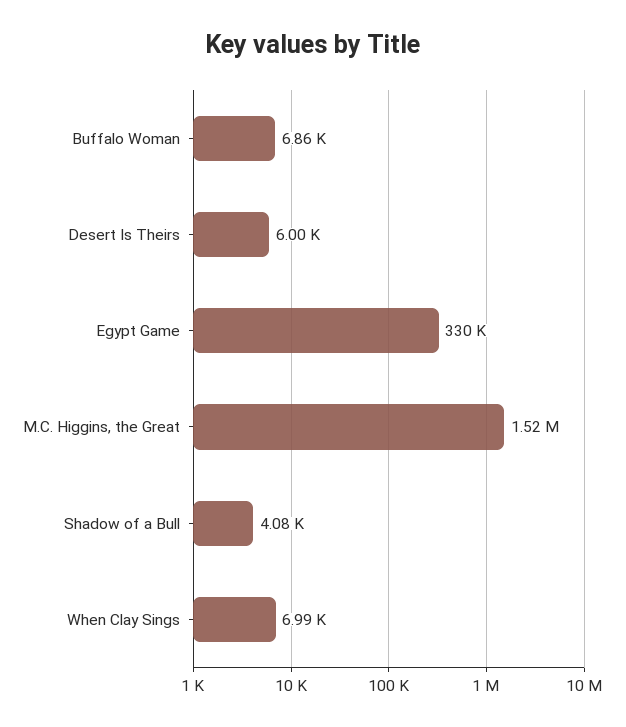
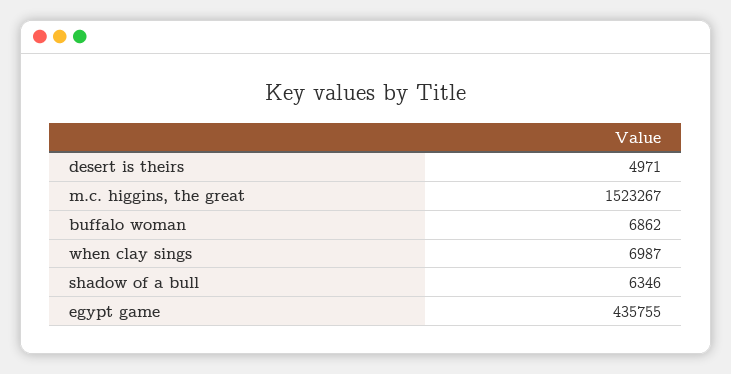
  {
    "Buffalo Woman": 6862,
-   "Desert Is Theirs": 6000,
+   "Desert Is Theirs": 4971,
-   "Egypt Game": 330000,
+   "Egypt Game": 435755,
    "M.C. Higgins, the Great": 1523267,
-   "Shadow of a Bull": 4080,
+   "Shadow of a Bull": 6346,
    "When Clay Sings": 6987
  }

